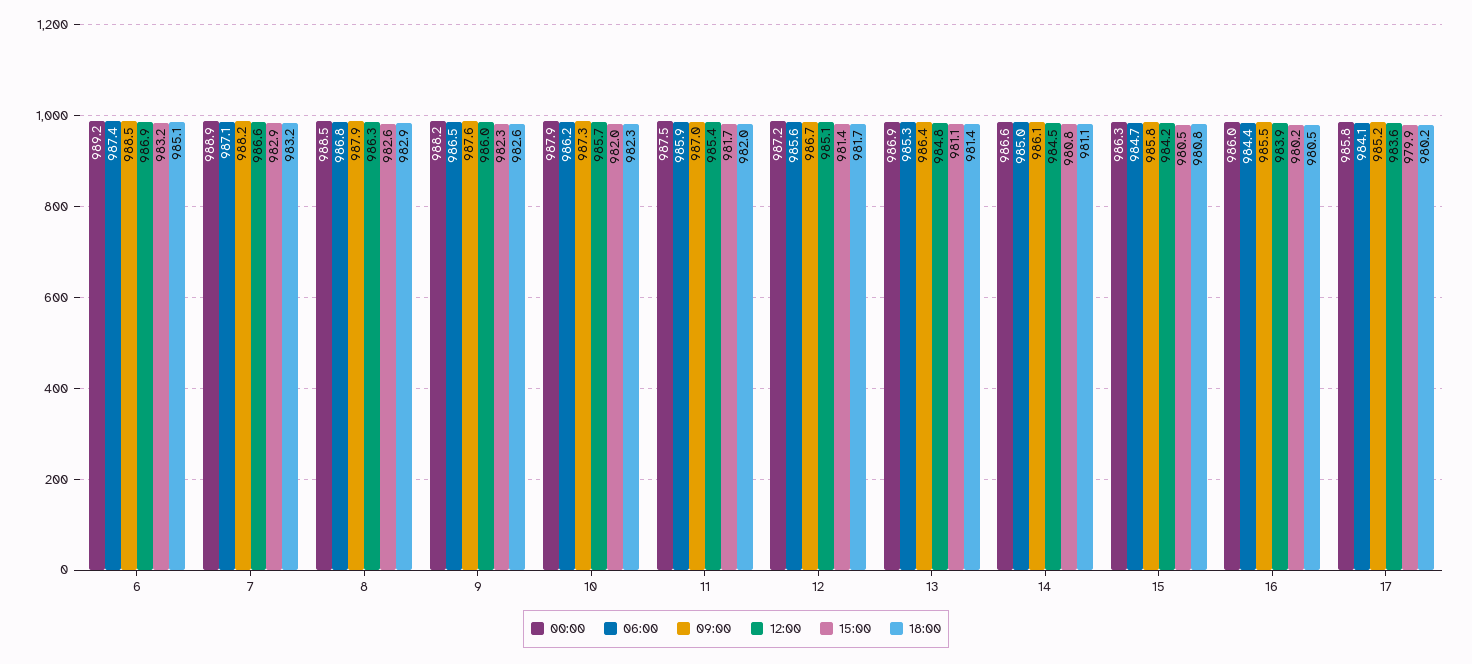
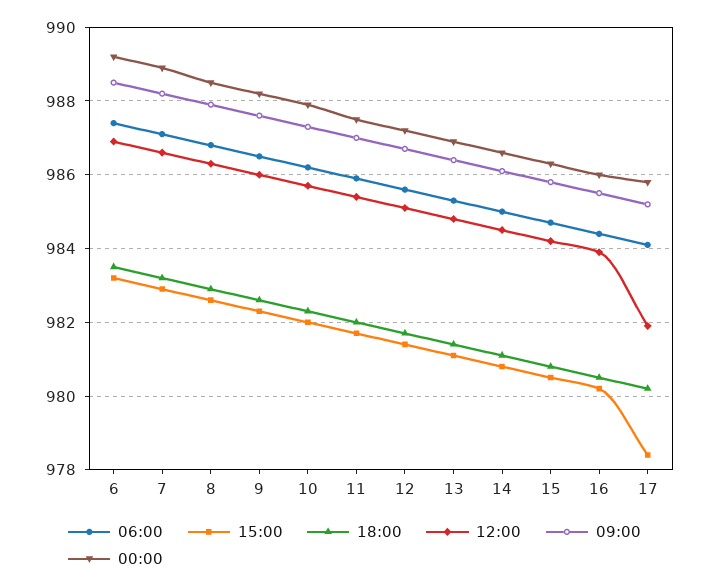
  {
    "00:00": {
      "6": 989.2,
      "7": 988.9,
      "8": 988.5,
      "9": 988.2,
      "10": 987.9,
      "11": 987.5,
      "12": 987.2,
      "13": 986.9,
      "14": 986.6,
      "15": 986.3,
      "16": 986,
      "17": 985.8
    },
    "06:00": {
      "6": 987.4,
      "7": 987.1,
      "8": 986.8,
      "9": 986.5,
      "10": 986.2,
      "11": 985.9,
      "12": 985.6,
      "13": 985.3,
      "14": 985,
      "15": 984.7,
      "16": 984.4,
      "17": 984.1
    },
    "09:00": {
      "6": 988.5,
      "7": 988.2,
      "8": 987.9,
      "9": 987.6,
      "10": 987.3,
      "11": 987,
      "12": 986.7,
      "13": 986.4,
      "14": 986.1,
      "15": 985.8,
      "16": 985.5,
      "17": 985.2
    },
    "12:00": {
      "6": 986.9,
      "7": 986.6,
      "8": 986.3,
      "9": 986,
      "10": 985.7,
      "11": 985.4,
      "12": 985.1,
      "13": 984.8,
      "14": 984.5,
      "15": 984.2,
      "16": 983.9,
-     "17": 983.6
+     "17": 982
    },
    "15:00": {
      "6": 983.2,
      "7": 982.9,
      "8": 982.6,
      "9": 982.3,
      "10": 982,
      "11": 981.7,
      "12": 981.4,
      "13": 981.1,
      "14": 980.8,
      "15": 980.5,
      "16": 980.2,
-     "17": 979.9
+     "17": 978.5
    },
    "18:00": {
-     "6": 985.1,
+     "6": 983.5,
      "7": 983.2,
      "8": 982.9,
      "9": 982.6,
      "10": 982.3,
      "11": 982,
      "12": 981.7,
      "13": 981.4,
      "14": 981.1,
      "15": 980.8,
      "16": 980.5,
      "17": 980.2
    }
  }

